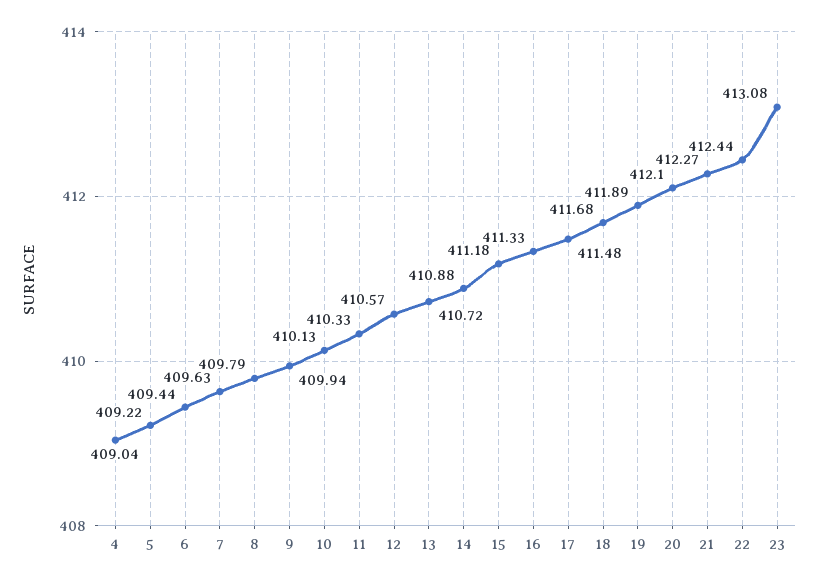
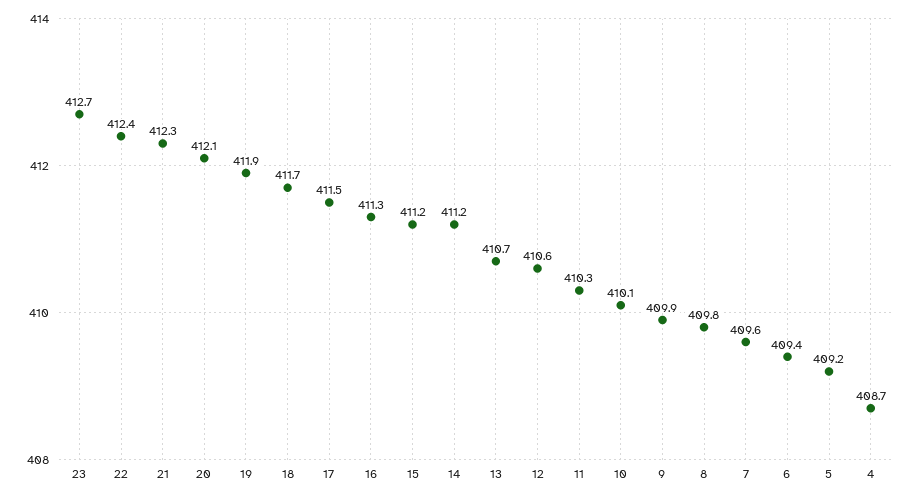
  {
-   "4": 409.04,
+   "4": 408.7,
    "5": 409.22,
    "6": 409.44,
    "7": 409.63,
    "8": 409.79,
    "9": 409.94,
    "10": 410.13,
    "11": 410.33,
    "12": 410.57,
    "13": 410.72,
-   "14": 410.88,
+   "14": 411.2,
    "15": 411.18,
    "16": 411.33,
    "17": 411.48,
    "18": 411.68,
    "19": 411.89,
    "20": 412.1,
    "21": 412.27,
    "22": 412.44,
-   "23": 413.08
+   "23": 412.7
  }

